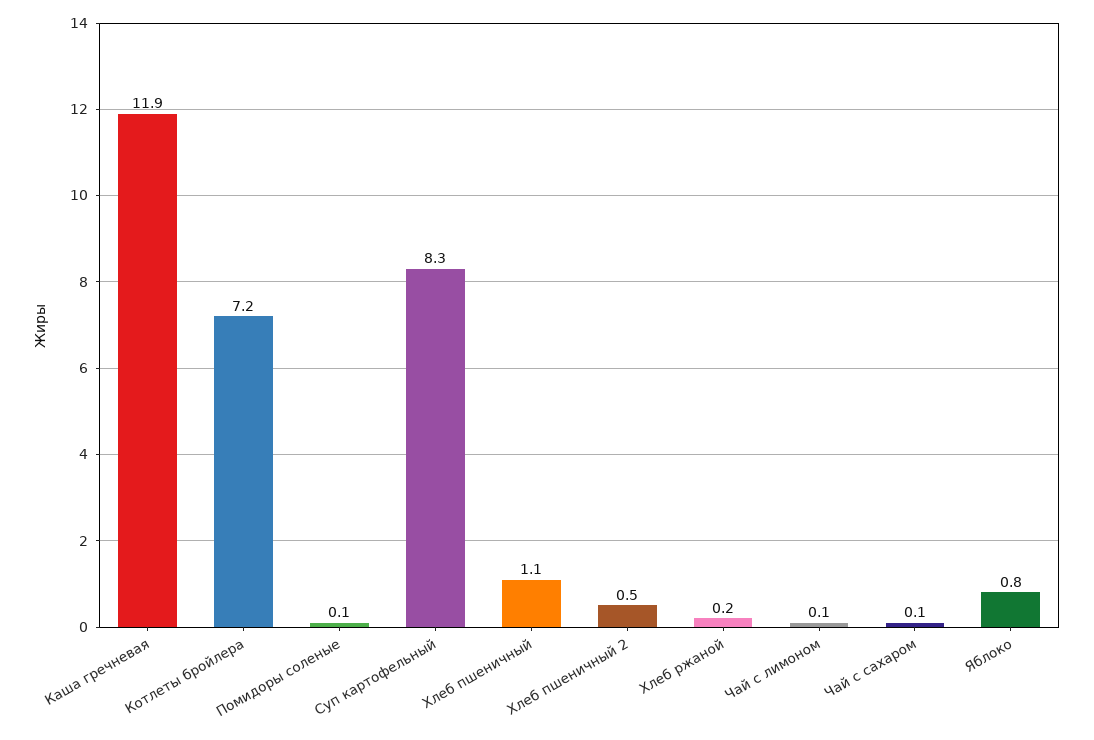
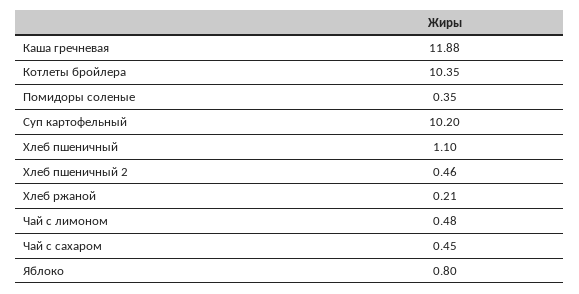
  {
    "Каша гречневая": 11.88,
-   "Котлеты бройлера": 7.2,
+   "Котлеты бройлера": 10.35,
-   "Помидоры соленые": 0.1,
+   "Помидоры соленые": 0.35,
-   "Суп картофельный": 8.3,
+   "Суп картофельный": 10.2,
    "Хлеб пшеничный": 1.1,
    "Хлеб пшеничный 2": 0.46,
    "Хлеб ржаной": 0.21,
-   "Чай с лимоном": 0.1,
+   "Чай с лимоном": 0.48,
-   "Чай с сахаром": 0.1,
+   "Чай с сахаром": 0.45,
    "Яблоко": 0.8
  }

